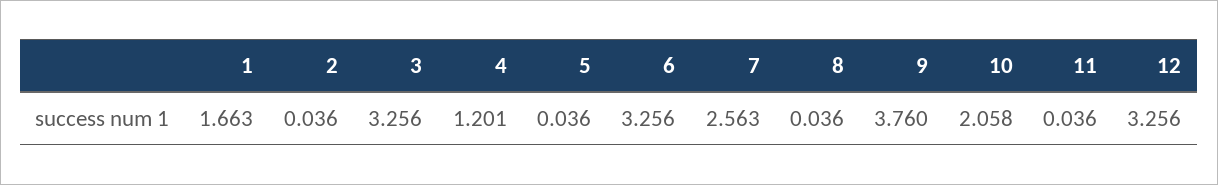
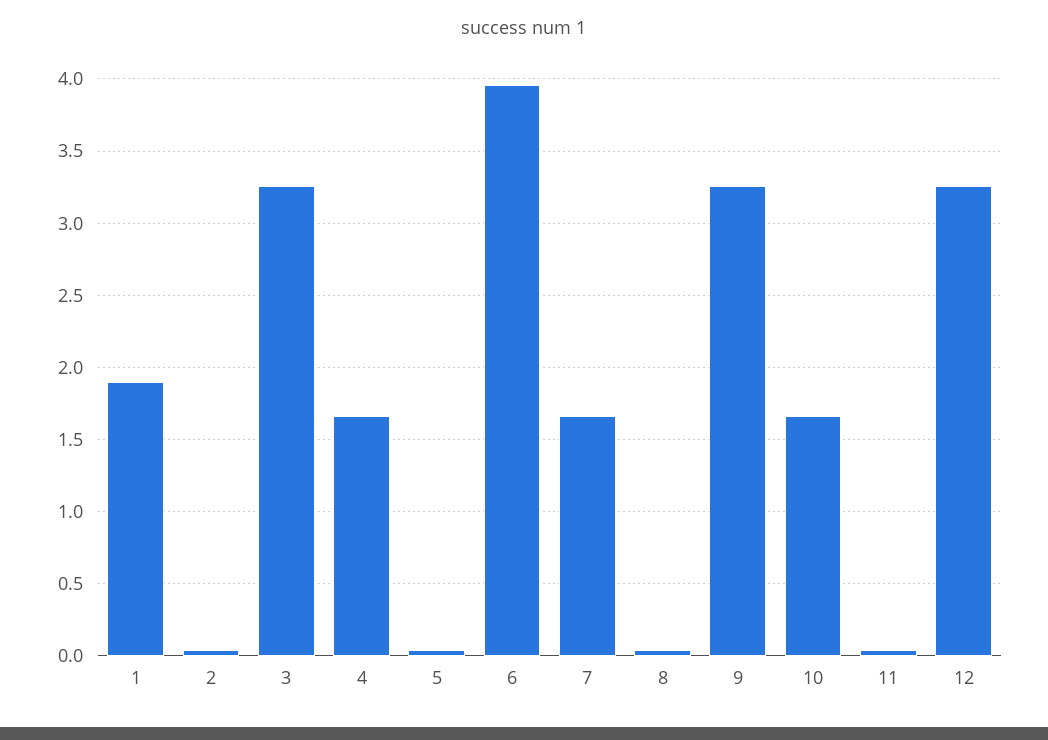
  {
-   "1": 1.663,
+   "1": 1.9,
    "2": 0.036,
    "3": 3.256,
-   "4": 1.201,
+   "4": 1.65,
    "5": 0.036,
-   "6": 3.256,
+   "6": 3.95,
-   "7": 2.563,
+   "7": 1.65,
    "8": 0.036,
-   "9": 3.76,
+   "9": 3.25,
-   "10": 2.058,
+   "10": 1.65,
    "11": 0.036,
    "12": 3.256
  }

